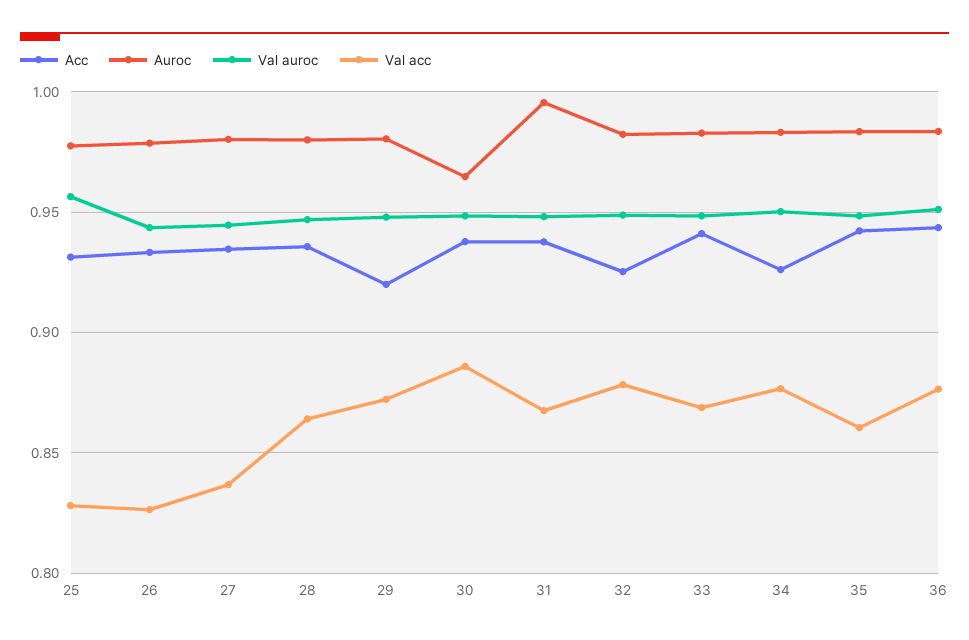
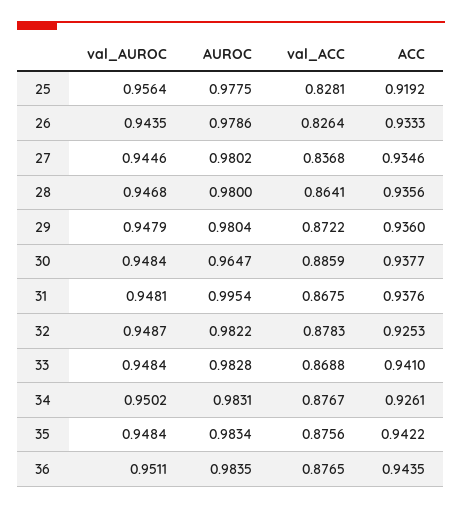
  {
    "Acc": {
-     "25": 0.93,
+     "25": 0.9192,
      "26": 0.9333,
      "27": 0.9346,
      "28": 0.9356,
-     "29": 0.92,
+     "29": 0.936,
      "30": 0.9377,
      "31": 0.9376,
      "32": 0.9253,
      "33": 0.941,
      "34": 0.9261,
      "35": 0.9422,
      "36": 0.9435
    },
    "Auroc": {
      "25": 0.9775,
      "26": 0.9786,
      "27": 0.9802,
      "28": 0.98,
      "29": 0.9804,
      "30": 0.9647,
      "31": 0.9954,
      "32": 0.9822,
      "33": 0.9828,
      "34": 0.9831,
      "35": 0.9834,
      "36": 0.9835
    },
    "Val auroc": {
      "25": 0.9564,
      "26": 0.9435,
      "27": 0.9446,
      "28": 0.9468,
      "29": 0.9479,
      "30": 0.9484,
      "31": 0.9481,
      "32": 0.9487,
      "33": 0.9484,
      "34": 0.9502,
      "35": 0.9484,
      "36": 0.9511
    },
    "Val acc": {
      "25": 0.8281,
      "26": 0.8264,
      "27": 0.8368,
      "28": 0.8641,
      "29": 0.8722,
      "30": 0.8859,
      "31": 0.8675,
      "32": 0.8783,
      "33": 0.8688,
      "34": 0.8767,
-     "35": 0.86,
+     "35": 0.8756,
      "36": 0.8765
    }
  }

